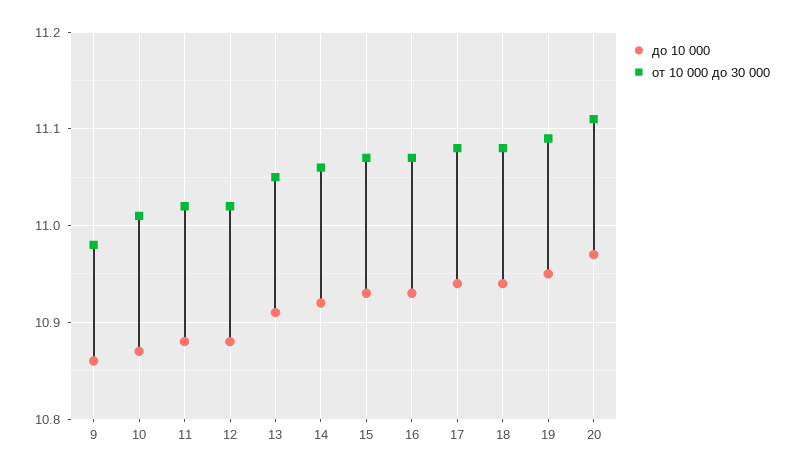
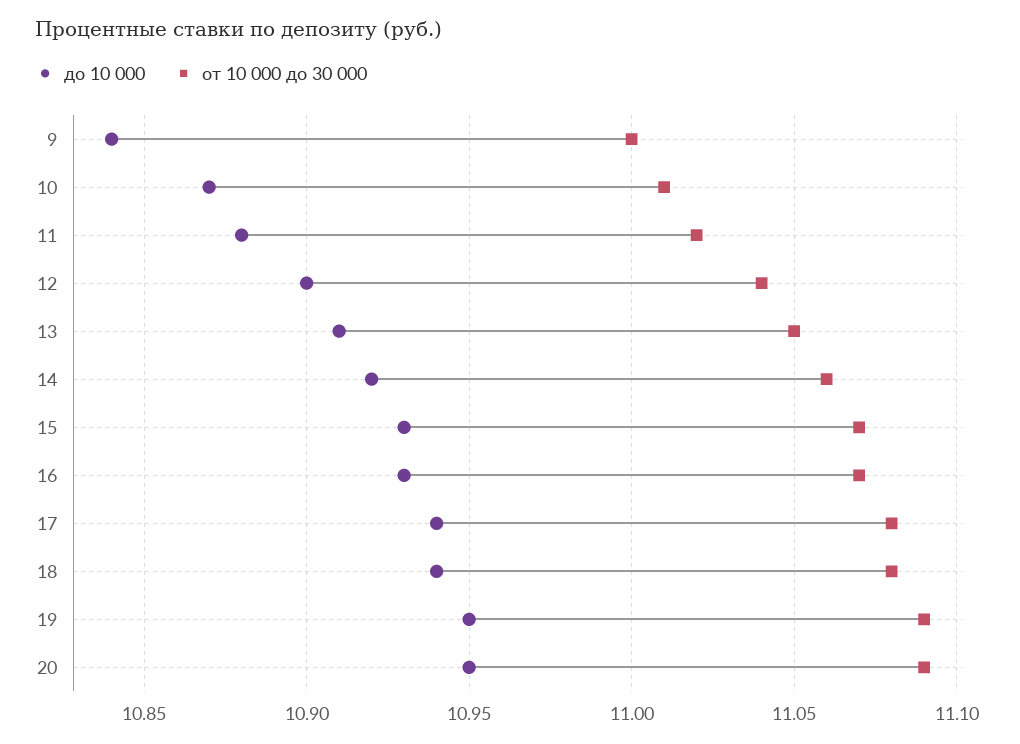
  {
    "до 10 000": {
-     "9": 10.86,
+     "9": 10.84,
      "10": 10.87,
      "11": 10.88,
-     "12": 10.88,
+     "12": 10.9,
      "13": 10.91,
      "14": 10.92,
      "15": 10.93,
      "16": 10.93,
      "17": 10.94,
      "18": 10.94,
      "19": 10.95,
-     "20": 10.97
+     "20": 10.95
    },
    "от 10 000 до 30 000": {
-     "9": 10.98,
+     "9": 11,
      "10": 11.01,
      "11": 11.02,
-     "12": 11.02,
+     "12": 11.04,
      "13": 11.05,
      "14": 11.06,
      "15": 11.07,
      "16": 11.07,
      "17": 11.08,
      "18": 11.08,
      "19": 11.09,
-     "20": 11.11
+     "20": 11.09
    }
  }

